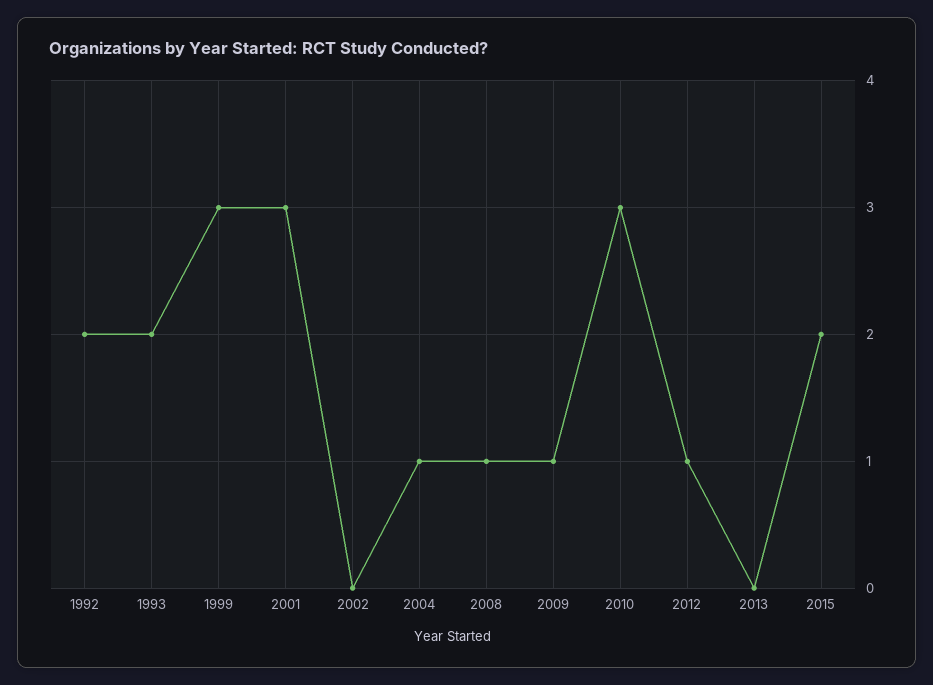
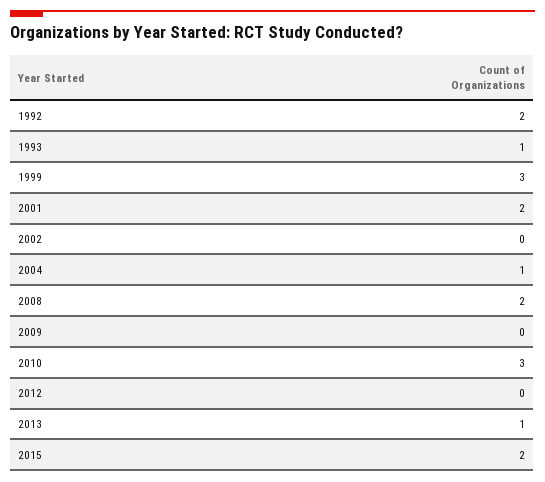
  {
    "1992": 2,
-   "1993": 2,
+   "1993": 1,
    "1999": 3,
-   "2001": 3,
+   "2001": 2,
    "2002": 0,
    "2004": 1,
-   "2008": 1,
+   "2008": 2,
-   "2009": 1,
+   "2009": 0,
    "2010": 3,
-   "2012": 1,
+   "2012": 0,
-   "2013": 0,
+   "2013": 1,
    "2015": 2
  }

